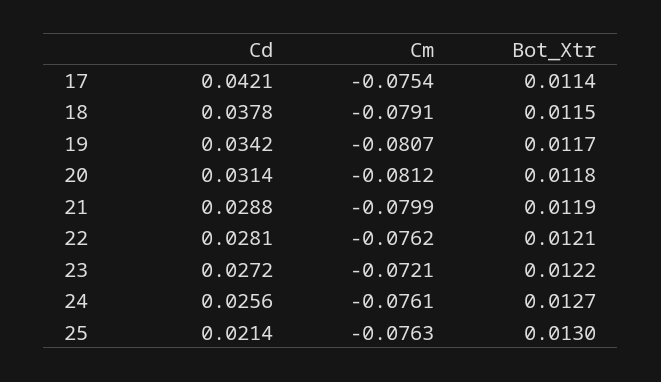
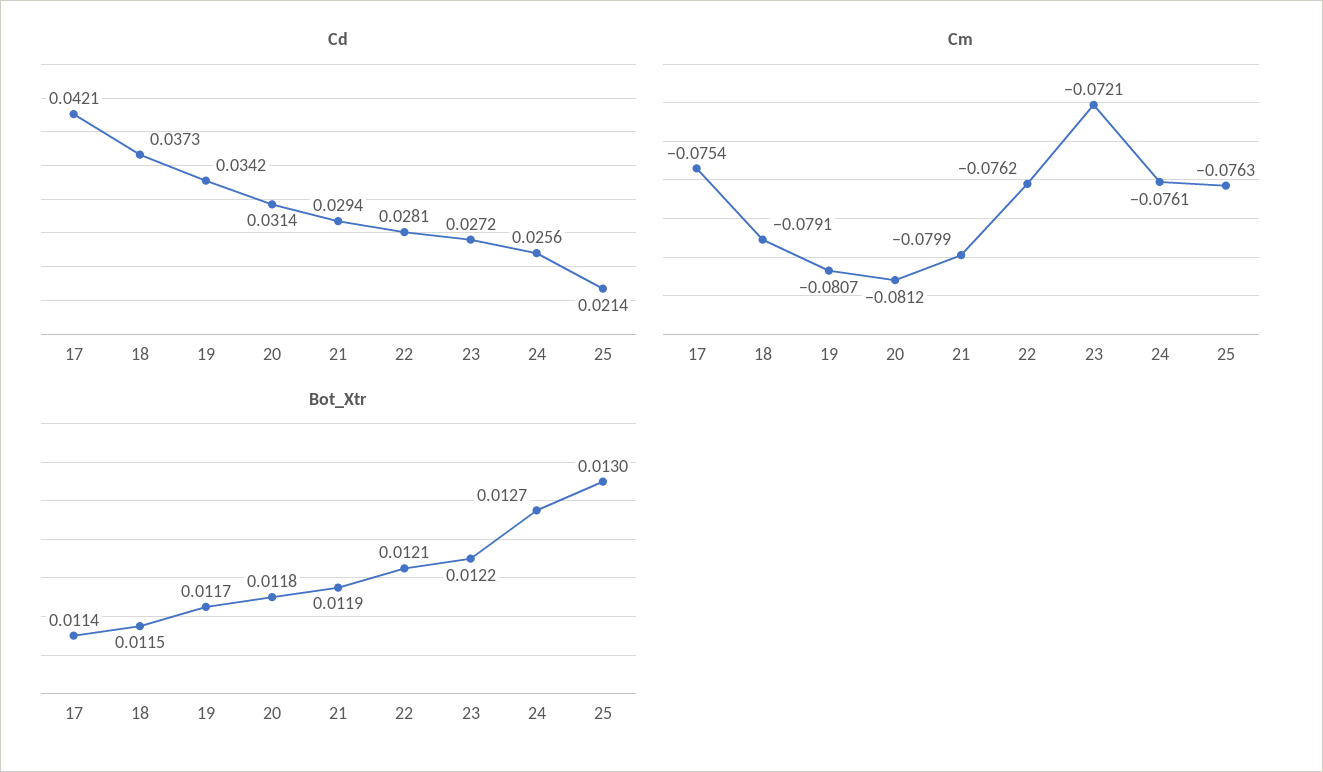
  {
    "Cd": {
      "17": 0.0421,
-     "18": 0.0378,
+     "18": 0.0373,
      "19": 0.0342,
      "20": 0.0314,
-     "21": 0.0288,
+     "21": 0.0294,
      "22": 0.0281,
      "23": 0.0272,
      "24": 0.0256,
      "25": 0.0214
    },
    "Cm": {
      "17": -0.0754,
      "18": -0.0791,
      "19": -0.0807,
      "20": -0.0812,
      "21": -0.0799,
      "22": -0.0762,
      "23": -0.0721,
      "24": -0.0761,
      "25": -0.0763
    },
    "Bot_Xtr": {
      "17": 0.0114,
      "18": 0.0115,
      "19": 0.0117,
      "20": 0.0118,
      "21": 0.0119,
      "22": 0.0121,
      "23": 0.0122,
      "24": 0.0127,
      "25": 0.013
    }
  }

